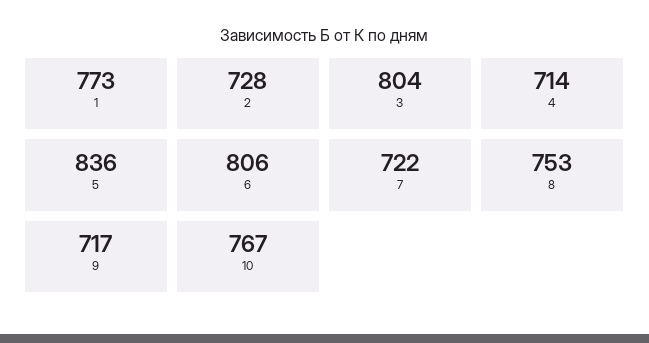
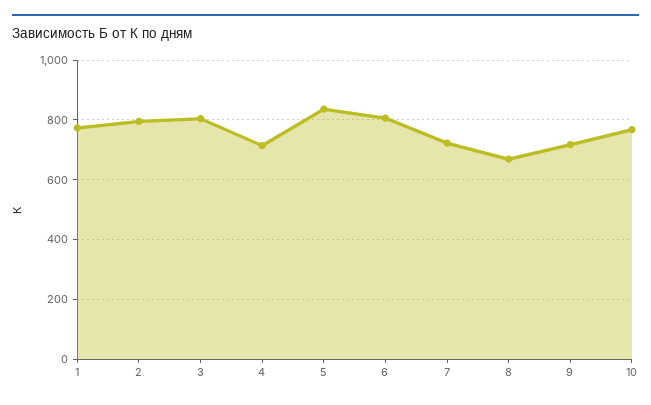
  {
    "1": 773,
-   "2": 728,
+   "2": 800,
    "3": 804,
    "4": 714,
    "5": 836,
    "6": 806,
    "7": 722,
-   "8": 753,
+   "8": 675,
    "9": 717,
    "10": 767
  }

